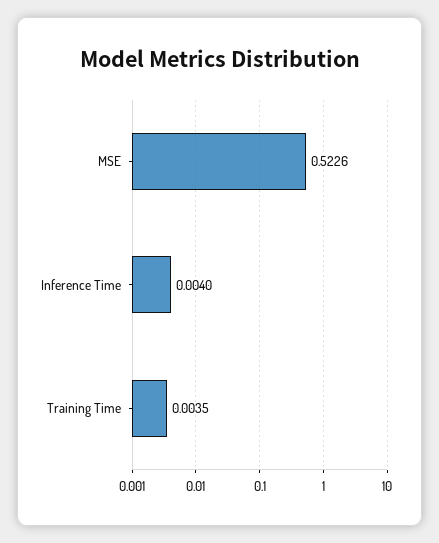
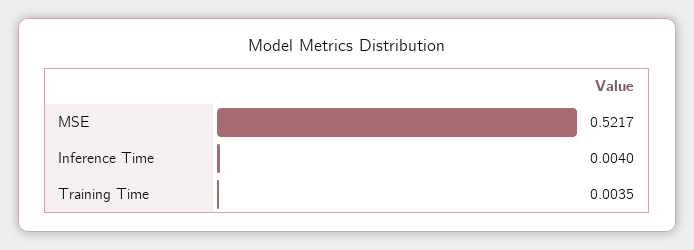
  {
-   "MSE": 0.5226,
+   "MSE": 0.5217,
    "Inference Time": 0.004,
    "Training Time": 0.0035
  }

